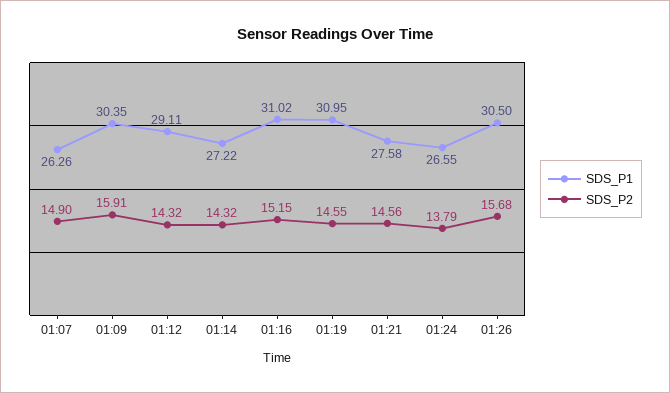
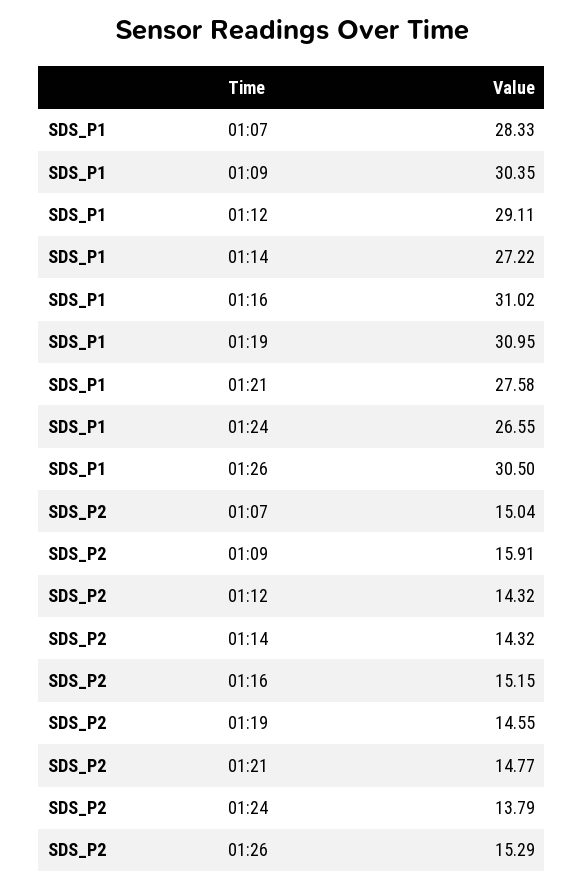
  {
    "SDS_P1": {
-     "01:07": 26.26,
+     "01:07": 28.33,
      "01:09": 30.35,
      "01:12": 29.11,
      "01:14": 27.22,
      "01:16": 31.02,
      "01:19": 30.95,
      "01:21": 27.58,
      "01:24": 26.55,
      "01:26": 30.5
    },
    "SDS_P2": {
-     "01:07": 14.9,
+     "01:07": 15.04,
      "01:09": 15.91,
      "01:12": 14.32,
      "01:14": 14.32,
      "01:16": 15.15,
      "01:19": 14.55,
-     "01:21": 14.56,
+     "01:21": 14.77,
      "01:24": 13.79,
-     "01:26": 15.68
+     "01:26": 15.29
    }
  }

